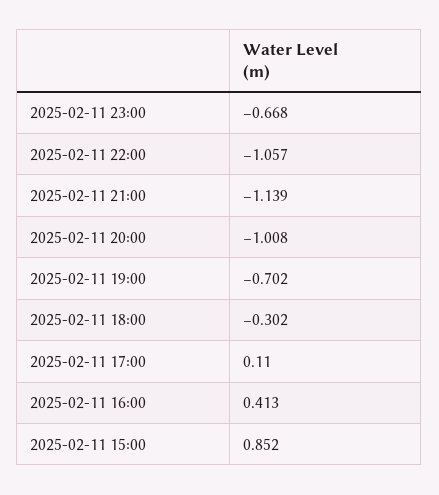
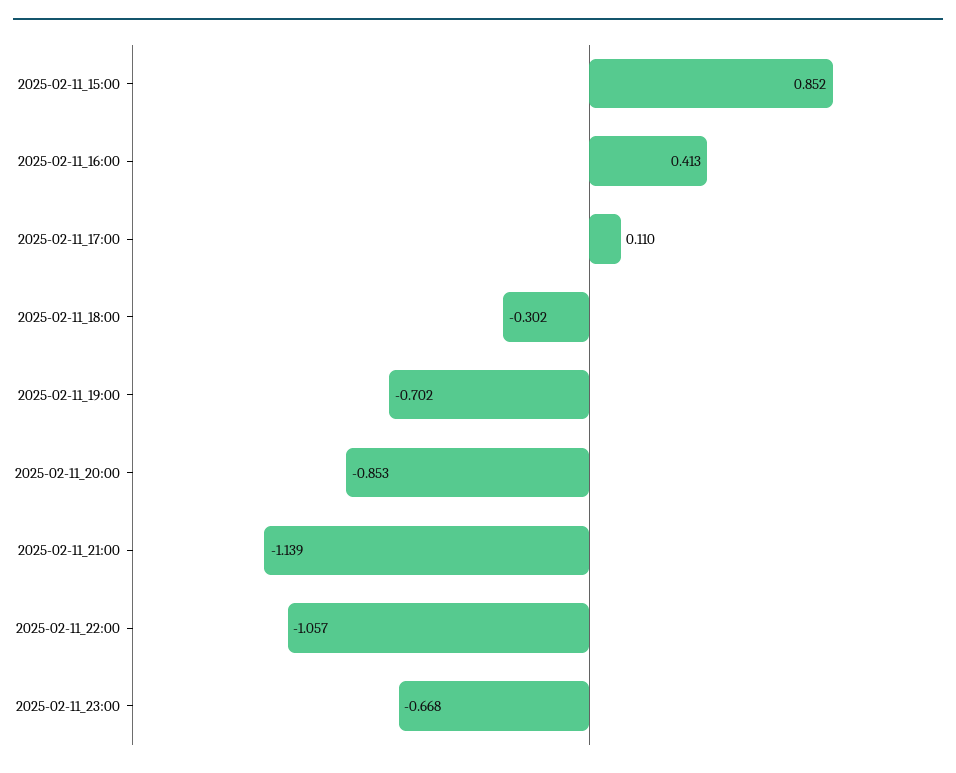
  {
    "2025-02-11 23:00": -0.668,
    "2025-02-11 22:00": -1.057,
    "2025-02-11 21:00": -1.139,
-   "2025-02-11 20:00": -1.008,
+   "2025-02-11 20:00": -0.853,
    "2025-02-11 19:00": -0.702,
    "2025-02-11 18:00": -0.302,
    "2025-02-11 17:00": 0.11,
    "2025-02-11 16:00": 0.413,
    "2025-02-11 15:00": 0.852
  }

